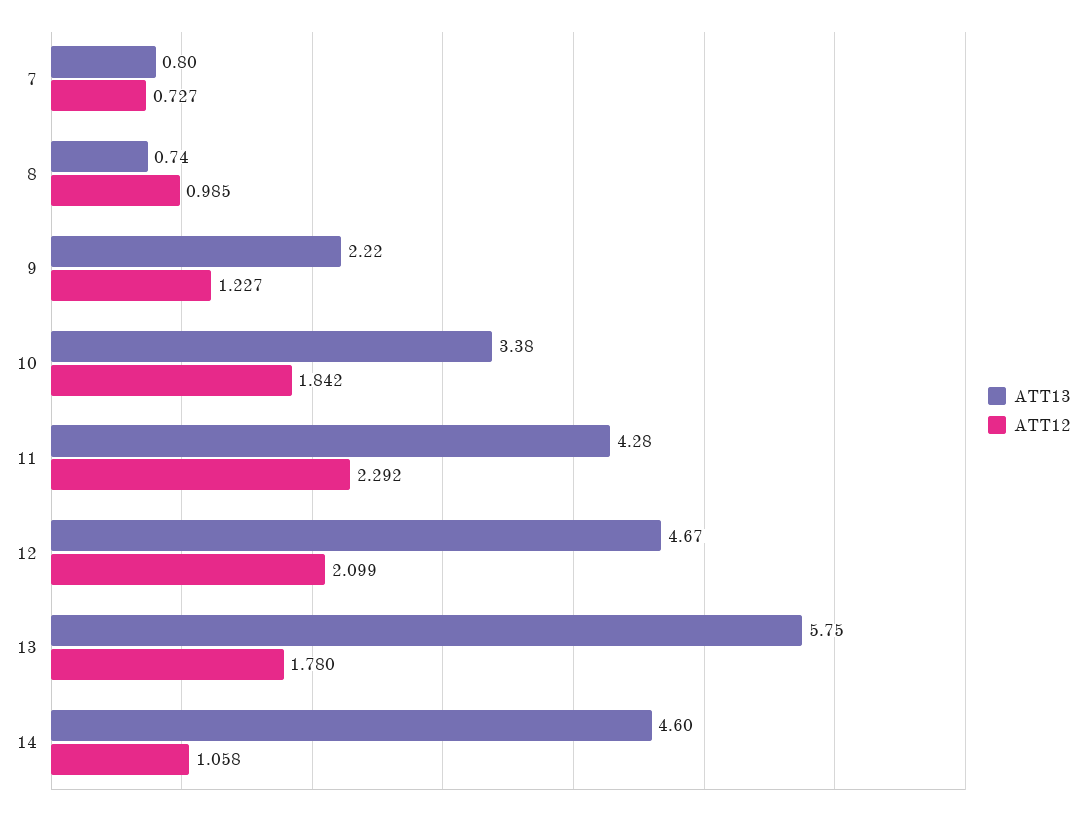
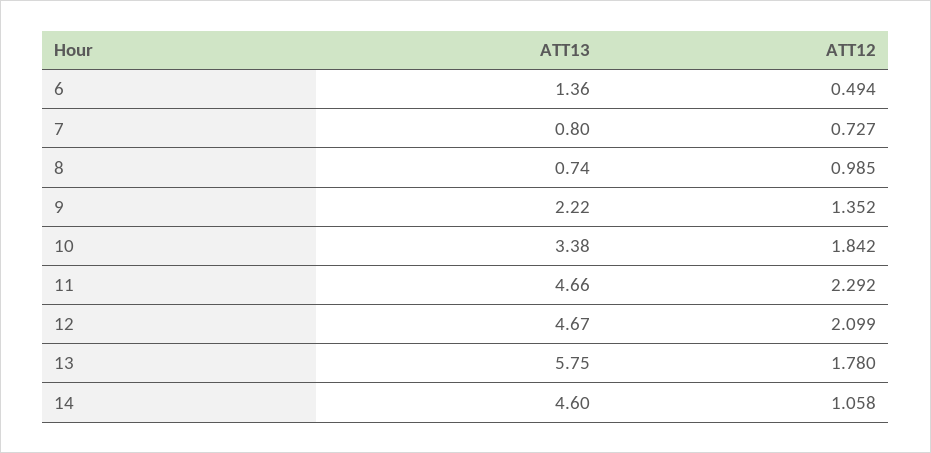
  {
    "ATT13": {
      "7": 0.8,
      "8": 0.74,
      "9": 2.22,
      "10": 3.38,
-     "11": 4.28,
+     "11": 4.66,
      "12": 4.67,
      "13": 5.75,
-     "14": 4.6
+     "14": 4.6,
+     "6": 1.36
    },
    "ATT12": {
      "7": 0.727,
      "8": 0.985,
-     "9": 1.227,
+     "9": 1.352,
      "10": 1.842,
      "11": 2.292,
      "12": 2.099,
      "13": 1.78,
-     "14": 1.058
+     "14": 1.058,
+     "6": 0.494
    }
  }

